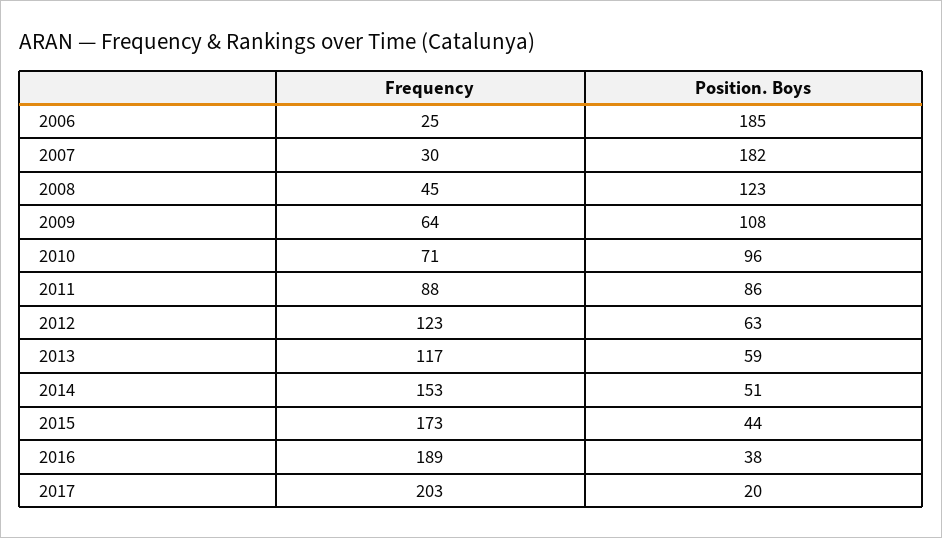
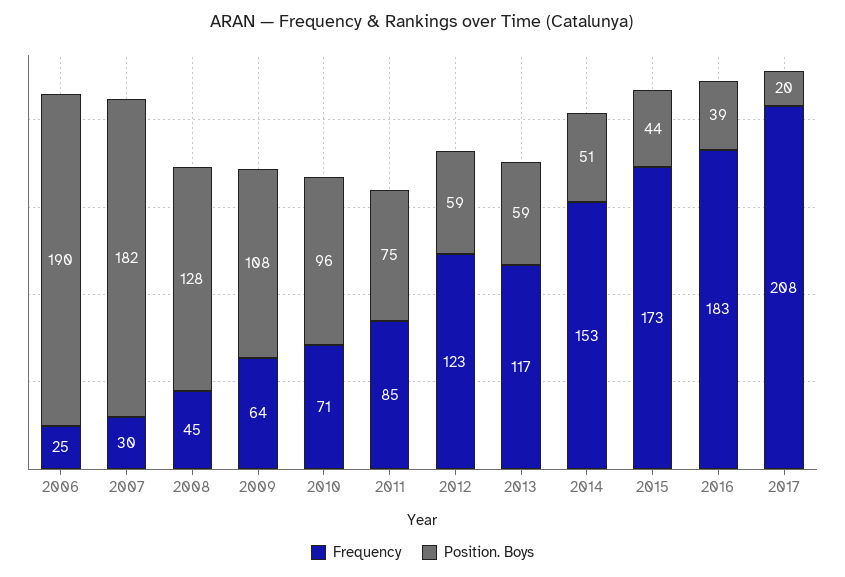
  {
    "Frequency": {
      "2006": 25,
      "2007": 30,
      "2008": 45,
      "2009": 64,
      "2010": 71,
-     "2011": 88,
+     "2011": 85,
      "2012": 123,
      "2013": 117,
      "2014": 153,
      "2015": 173,
-     "2016": 189,
+     "2016": 183,
-     "2017": 203
+     "2017": 208
    },
    "Position. Boys": {
-     "2006": 185,
+     "2006": 190,
      "2007": 182,
-     "2008": 123,
+     "2008": 128,
      "2009": 108,
      "2010": 96,
-     "2011": 86,
+     "2011": 75,
-     "2012": 63,
+     "2012": 59,
      "2013": 59,
      "2014": 51,
      "2015": 44,
-     "2016": 38,
+     "2016": 39,
      "2017": 20
    }
  }

